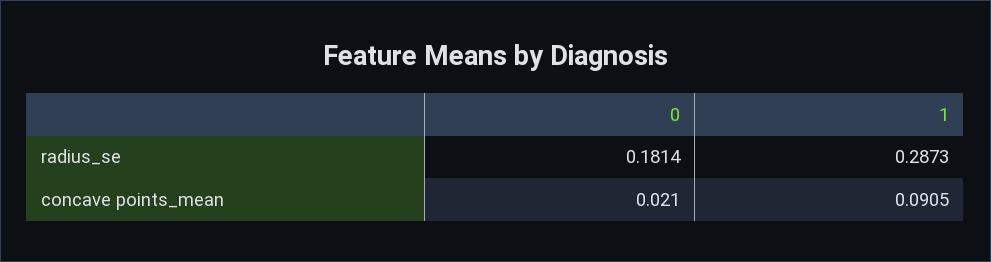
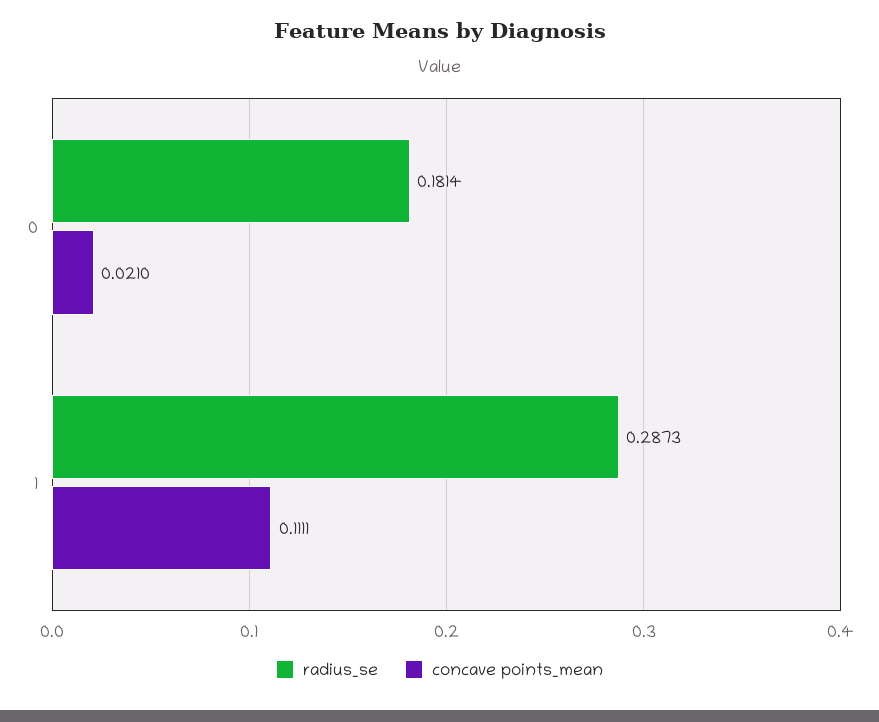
  {
    "radius_se": {
      "0": 0.1814,
      "1": 0.2873
    },
    "concave points_mean": {
      "0": 0.021,
-     "1": 0.0905
+     "1": 0.1111
    }
  }

